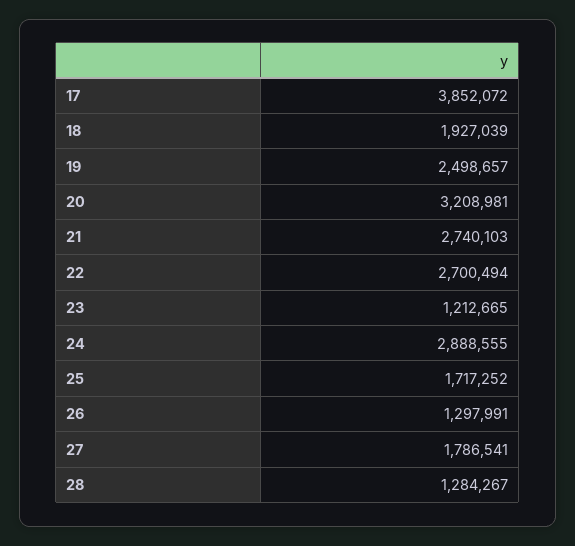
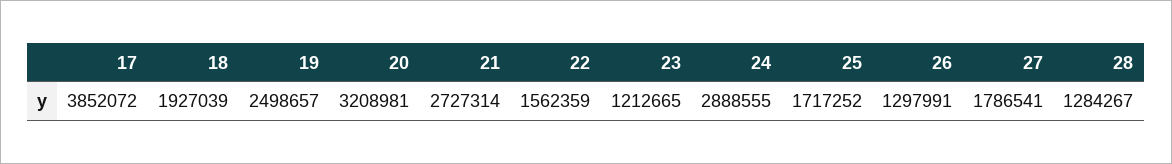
  {
    "17": 3852072,
    "18": 1927039,
    "19": 2498657,
    "20": 3208981,
-   "21": 2740103,
+   "21": 2727314,
-   "22": 2700494,
+   "22": 1562359,
    "23": 1212665,
    "24": 2888555,
    "25": 1717252,
    "26": 1297991,
    "27": 1786541,
    "28": 1284267
  }

